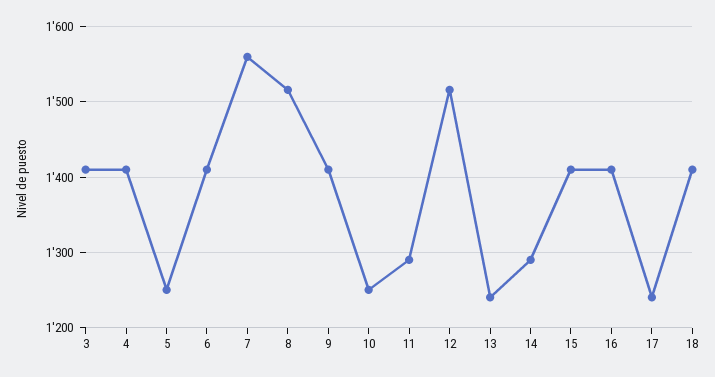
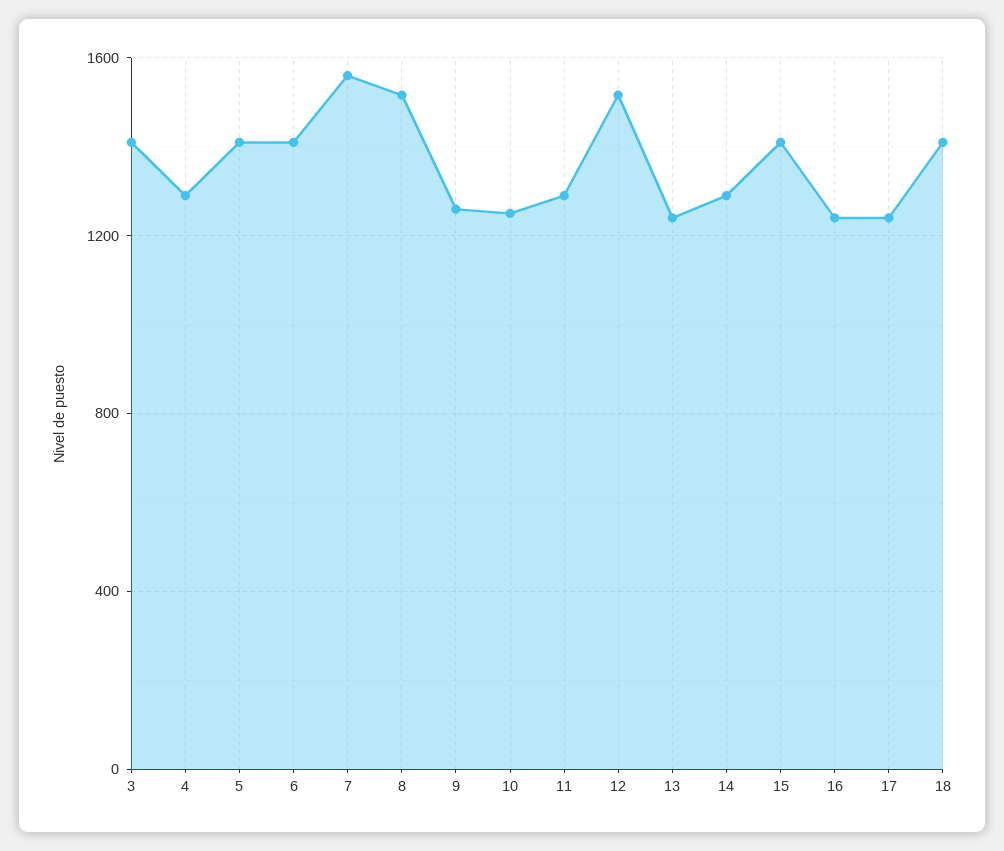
  {
    "3": 1410,
-   "4": 1410,
+   "4": 1300,
-   "5": 1250,
+   "5": 1400,
    "6": 1410,
    "7": 1560,
    "8": 1520,
-   "9": 1410,
+   "9": 1250,
    "10": 1250,
    "11": 1290,
    "12": 1520,
    "13": 1240,
    "14": 1290,
    "15": 1410,
-   "16": 1410,
+   "16": 1250,
    "17": 1240,
    "18": 1410
  }

